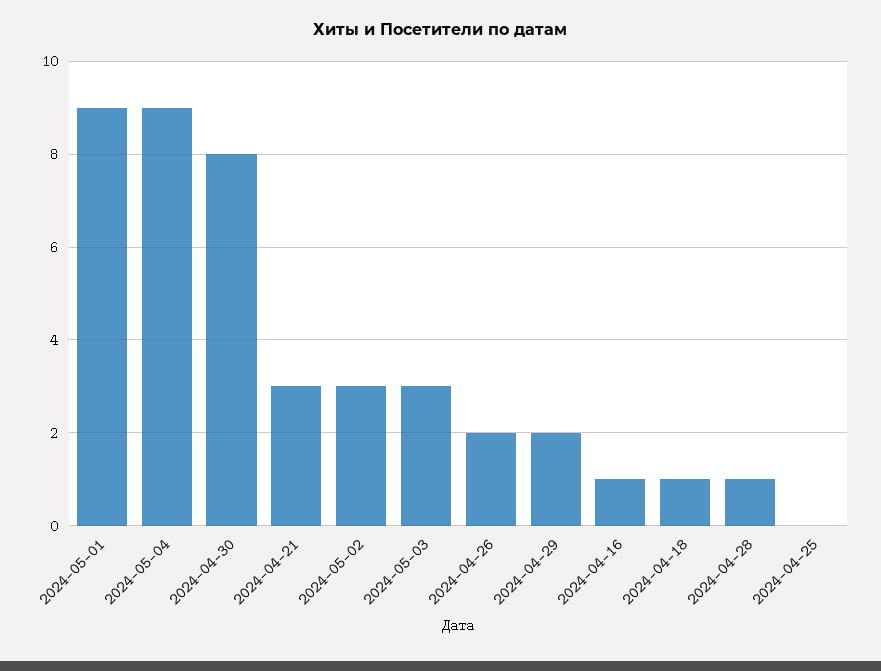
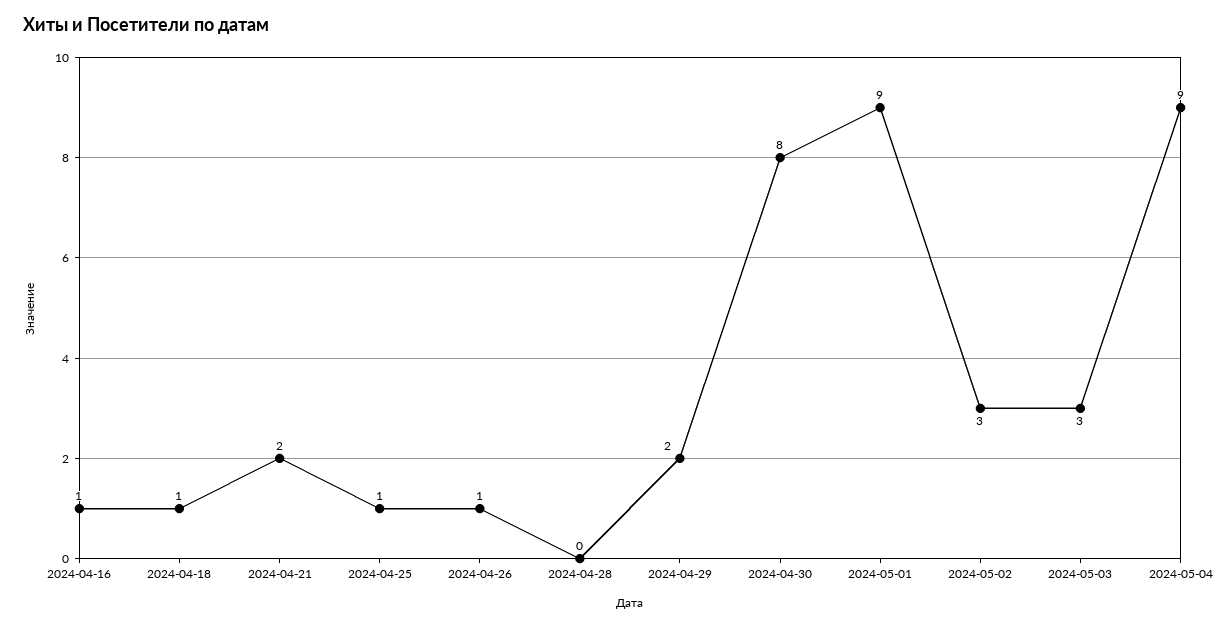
  {
    "2024-05-01": 9,
    "2024-05-04": 9,
    "2024-04-30": 8,
-   "2024-04-21": 3,
+   "2024-04-21": 2,
    "2024-05-02": 3,
    "2024-05-03": 3,
-   "2024-04-26": 2,
+   "2024-04-26": 1,
    "2024-04-29": 2,
    "2024-04-16": 1,
    "2024-04-18": 1,
-   "2024-04-28": 1,
+   "2024-04-28": 0,
-   "2024-04-25": 0
+   "2024-04-25": 1
  }

